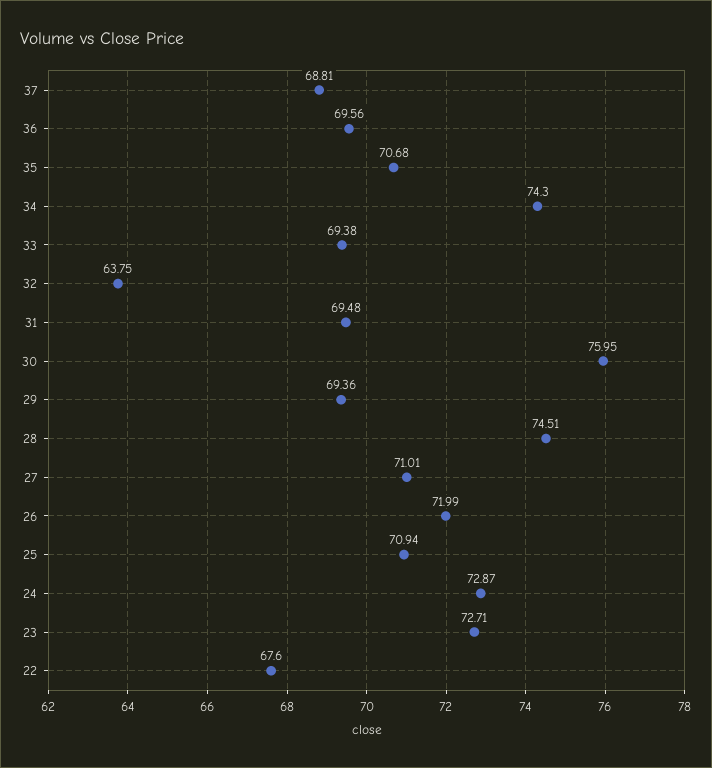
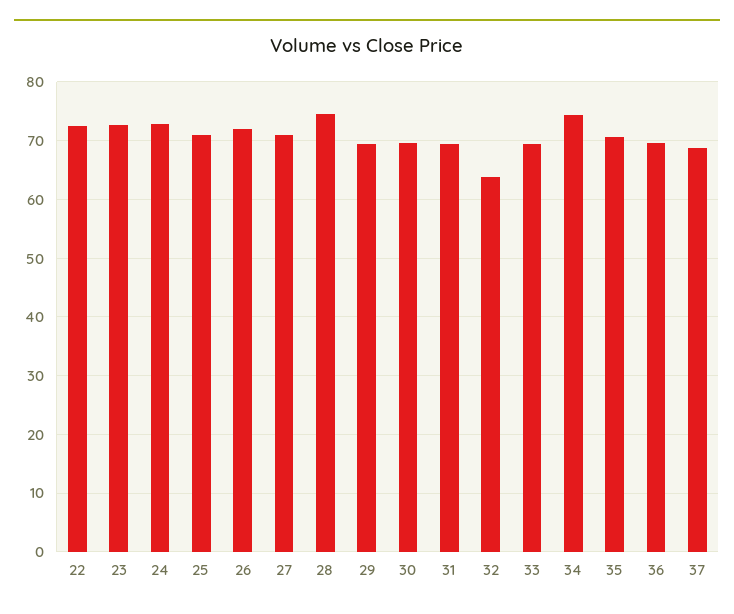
  {
    "37": 68.81,
    "36": 69.56,
    "35": 70.68,
    "34": 74.3,
    "33": 69.38,
    "32": 63.75,
    "31": 69.48,
-   "30": 75.95,
+   "30": 70,
    "29": 69.36,
    "28": 74.51,
    "27": 71.01,
    "26": 71.99,
    "25": 70.94,
    "24": 72.87,
    "23": 72.71,
-   "22": 67.6
+   "22": 72
  }

